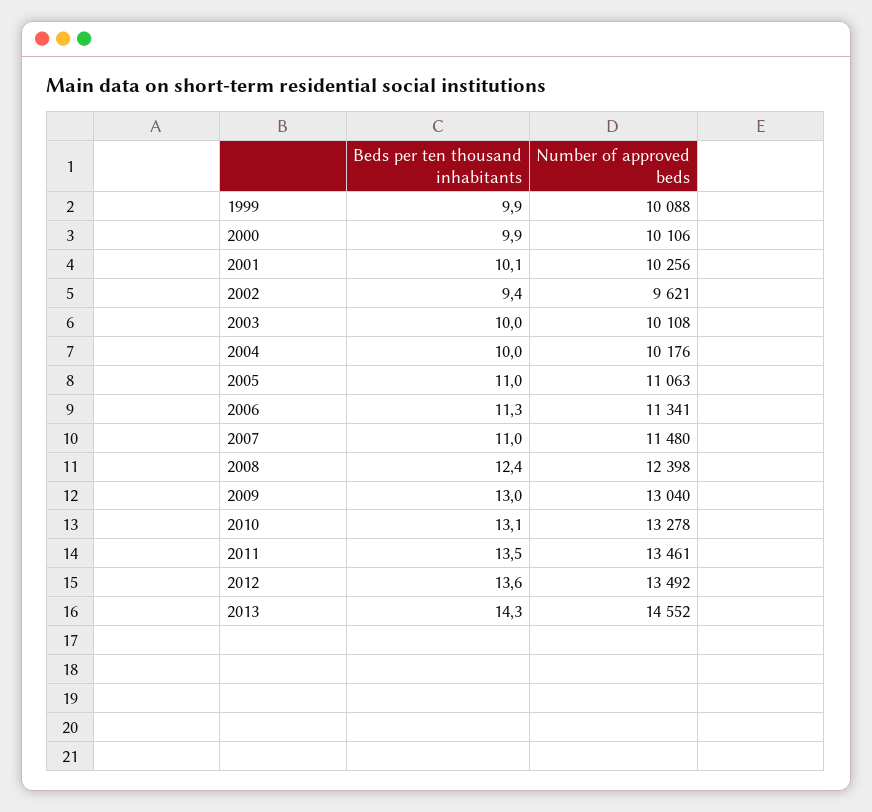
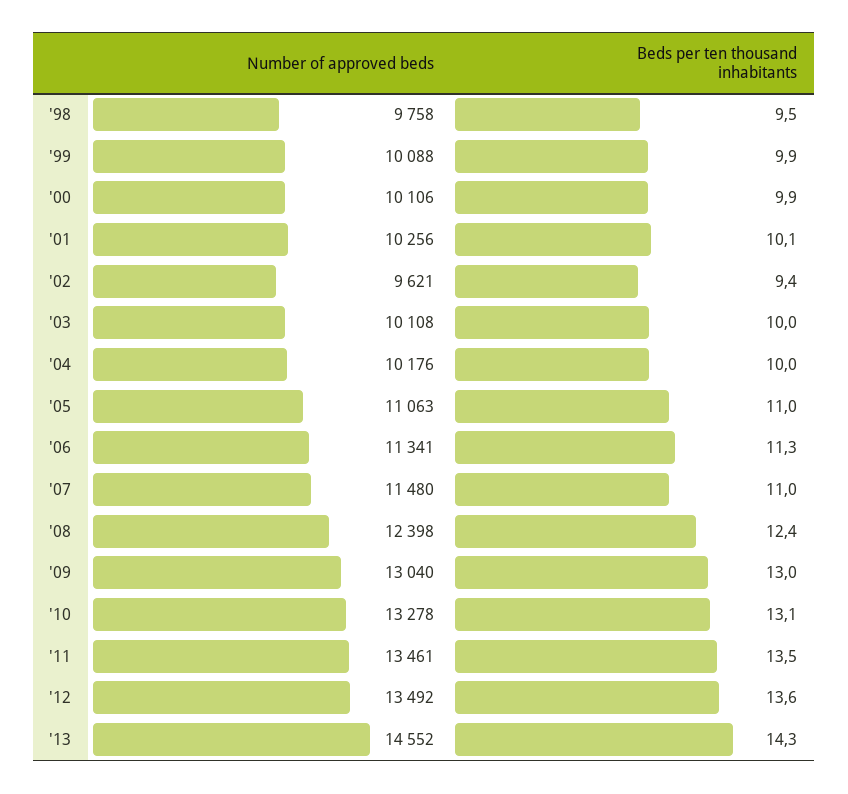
  {
    "Beds per ten thousand inhabitants": {
      "1999": 9.9,
      "2000": 9.9,
      "2001": 10.1,
      "2002": 9.4,
      "2003": 10,
      "2004": 10,
      "2005": 11,
      "2006": 11.3,
      "2007": 11,
      "2008": 12.4,
      "2009": 13,
      "2010": 13.1,
      "2011": 13.5,
      "2012": 13.6,
-     "2013": 14.3
+     "2013": 14.3,
+     "'98": 9.5
    },
    "Number of approved beds": {
      "1999": 10088,
      "2000": 10106,
      "2001": 10256,
      "2002": 9621,
      "2003": 10108,
      "2004": 10176,
      "2005": 11063,
      "2006": 11341,
      "2007": 11480,
      "2008": 12398,
      "2009": 13040,
      "2010": 13278,
      "2011": 13461,
      "2012": 13492,
-     "2013": 14552
+     "2013": 14552,
+     "'98": 9758
    }
  }

